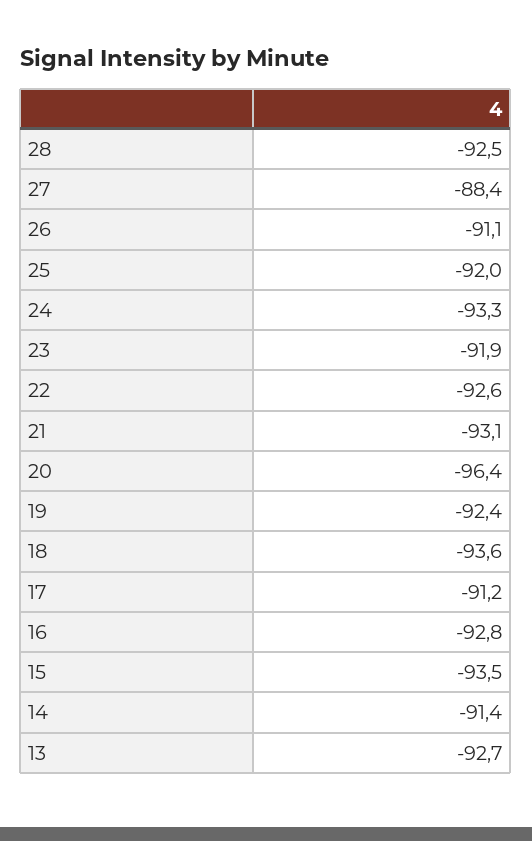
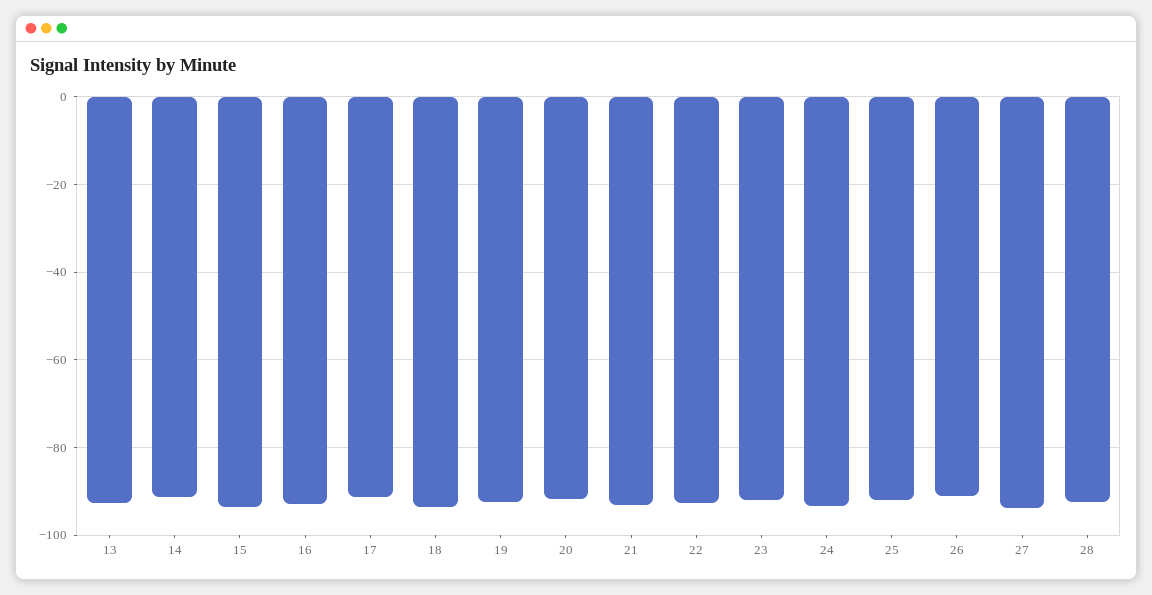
  {
    "28": -92.5,
-   "27": -88.4,
+   "27": -94,
    "26": -91.1,
    "25": -92,
    "24": -93.3,
    "23": -91.9,
    "22": -92.6,
    "21": -93.1,
-   "20": -96.4,
+   "20": -92,
    "19": -92.4,
    "18": -93.6,
    "17": -91.2,
    "16": -92.8,
    "15": -93.5,
    "14": -91.4,
    "13": -92.7
  }

